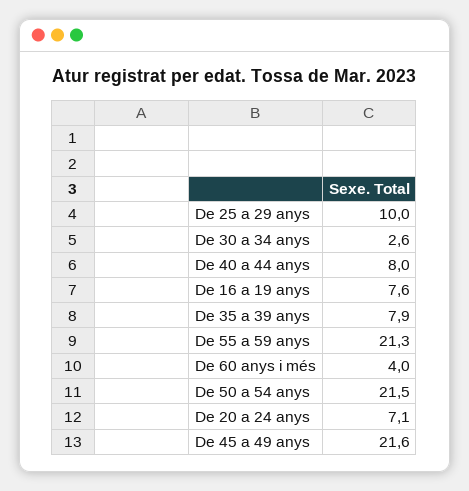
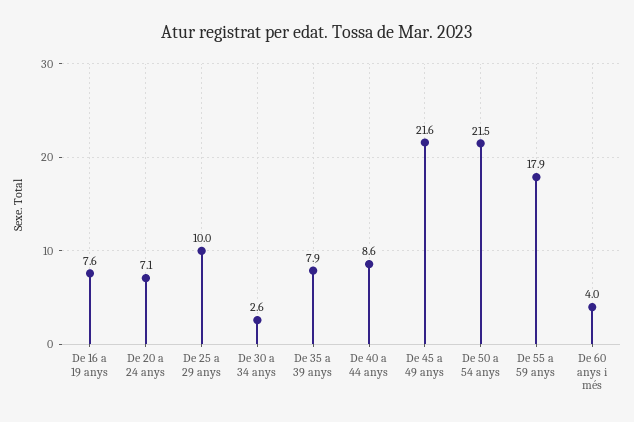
  {
    "De 25 a 29 anys": 10,
    "De 30 a 34 anys": 2.6,
-   "De 40 a 44 anys": 8,
+   "De 40 a 44 anys": 8.6,
    "De 16 a 19 anys": 7.6,
    "De 35 a 39 anys": 7.9,
-   "De 55 a 59 anys": 21.3,
+   "De 55 a 59 anys": 17.9,
    "De 60 anys i més": 4,
    "De 50 a 54 anys": 21.5,
    "De 20 a 24 anys": 7.1,
    "De 45 a 49 anys": 21.6
  }

